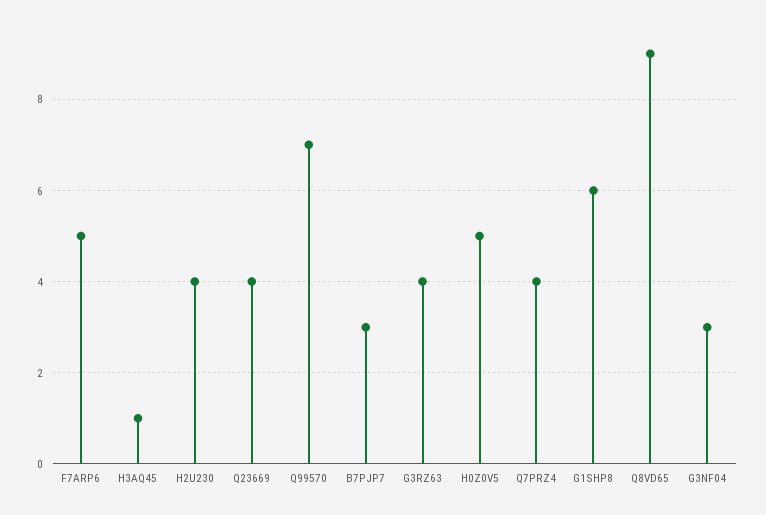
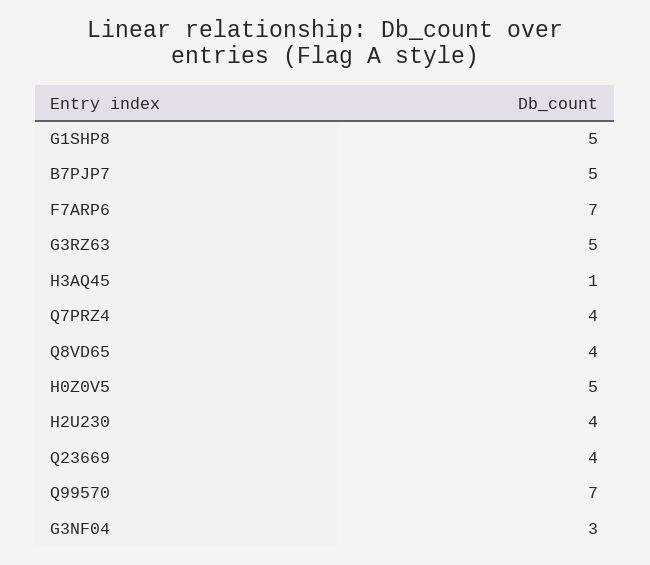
  {
-   "F7ARP6": 5,
+   "F7ARP6": 7,
    "H3AQ45": 1,
    "H2U230": 4,
    "Q23669": 4,
    "Q99570": 7,
-   "B7PJP7": 3,
+   "B7PJP7": 5,
-   "G3RZ63": 4,
+   "G3RZ63": 5,
    "H0Z0V5": 5,
    "Q7PRZ4": 4,
-   "G1SHP8": 6,
+   "G1SHP8": 5,
-   "Q8VD65": 9,
+   "Q8VD65": 4,
    "G3NF04": 3
  }

